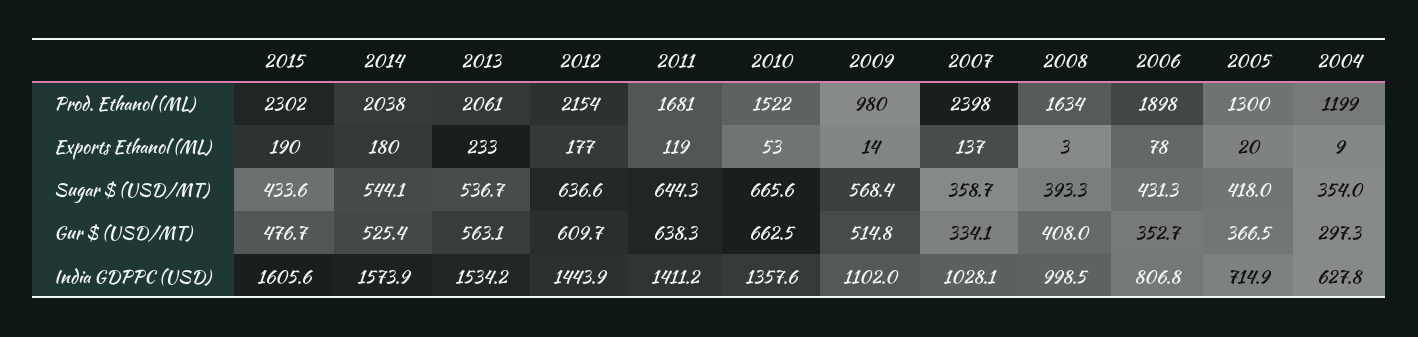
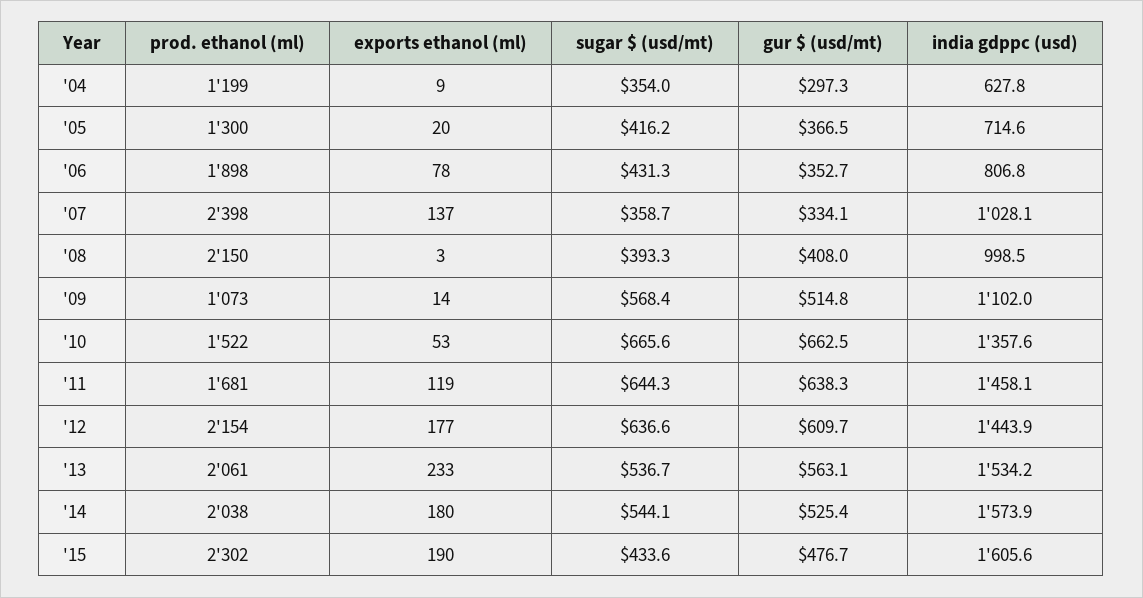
  {
    "2015": {
      "Prod. Ethanol (ML)": 2302,
      "Exports Ethanol (ML)": 190,
      "Sugar $ (USD/MT)": 433.6,
      "Gur $ (USD/MT)": 476.7,
      "India GDPPC (USD)": 1605.6
    },
    "2014": {
      "Prod. Ethanol (ML)": 2038,
      "Exports Ethanol (ML)": 180,
      "Sugar $ (USD/MT)": 544.1,
      "Gur $ (USD/MT)": 525.4,
      "India GDPPC (USD)": 1573.9
    },
    "2013": {
      "Prod. Ethanol (ML)": 2061,
      "Exports Ethanol (ML)": 233,
      "Sugar $ (USD/MT)": 536.7,
      "Gur $ (USD/MT)": 563.1,
      "India GDPPC (USD)": 1534.2
    },
    "2012": {
      "Prod. Ethanol (ML)": 2154,
      "Exports Ethanol (ML)": 177,
      "Sugar $ (USD/MT)": 636.6,
      "Gur $ (USD/MT)": 609.7,
      "India GDPPC (USD)": 1443.9
    },
    "2011": {
      "Prod. Ethanol (ML)": 1681,
      "Exports Ethanol (ML)": 119,
      "Sugar $ (USD/MT)": 644.3,
      "Gur $ (USD/MT)": 638.3,
-     "India GDPPC (USD)": 1411.2
+     "India GDPPC (USD)": 1458.1
    },
    "2010": {
      "Prod. Ethanol (ML)": 1522,
      "Exports Ethanol (ML)": 53,
      "Sugar $ (USD/MT)": 665.6,
      "Gur $ (USD/MT)": 662.5,
      "India GDPPC (USD)": 1357.6
    },
    "2009": {
-     "Prod. Ethanol (ML)": 980,
+     "Prod. Ethanol (ML)": 1073,
      "Exports Ethanol (ML)": 14,
      "Sugar $ (USD/MT)": 568.4,
      "Gur $ (USD/MT)": 514.8,
      "India GDPPC (USD)": 1102
    },
    "2007": {
      "Prod. Ethanol (ML)": 2398,
      "Exports Ethanol (ML)": 137,
      "Sugar $ (USD/MT)": 358.7,
      "Gur $ (USD/MT)": 334.1,
      "India GDPPC (USD)": 1028.1
    },
    "2008": {
-     "Prod. Ethanol (ML)": 1634,
+     "Prod. Ethanol (ML)": 2150,
      "Exports Ethanol (ML)": 3,
      "Sugar $ (USD/MT)": 393.3,
      "Gur $ (USD/MT)": 408,
      "India GDPPC (USD)": 998.5
    },
    "2006": {
      "Prod. Ethanol (ML)": 1898,
      "Exports Ethanol (ML)": 78,
      "Sugar $ (USD/MT)": 431.3,
      "Gur $ (USD/MT)": 352.7,
      "India GDPPC (USD)": 806.8
    },
    "2005": {
      "Prod. Ethanol (ML)": 1300,
      "Exports Ethanol (ML)": 20,
-     "Sugar $ (USD/MT)": 418,
+     "Sugar $ (USD/MT)": 416.2,
      "Gur $ (USD/MT)": 366.5,
-     "India GDPPC (USD)": 714.9
+     "India GDPPC (USD)": 714.6
    },
    "2004": {
      "Prod. Ethanol (ML)": 1199,
      "Exports Ethanol (ML)": 9,
      "Sugar $ (USD/MT)": 354,
      "Gur $ (USD/MT)": 297.3,
      "India GDPPC (USD)": 627.8
    }
  }

